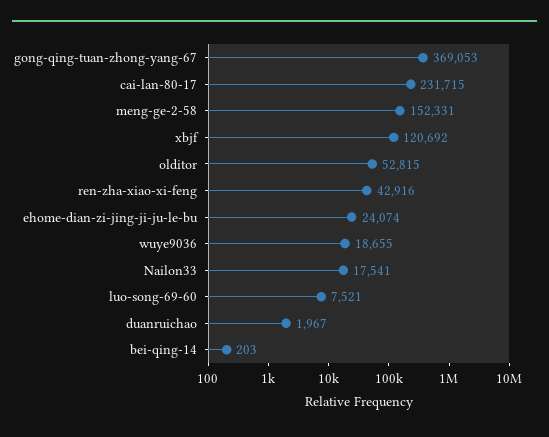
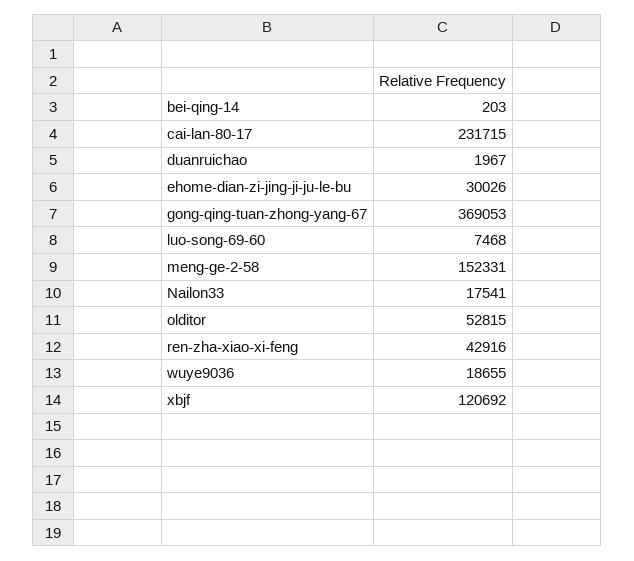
  {
    "gong-qing-tuan-zhong-yang-67": 369053,
    "cai-lan-80-17": 231715,
    "meng-ge-2-58": 152331,
    "xbjf": 120692,
    "olditor": 52815,
    "ren-zha-xiao-xi-feng": 42916,
-   "ehome-dian-zi-jing-ji-ju-le-bu": 24074,
+   "ehome-dian-zi-jing-ji-ju-le-bu": 30026,
    "wuye9036": 18655,
    "Nailon33": 17541,
-   "luo-song-69-60": 7521,
+   "luo-song-69-60": 7468,
    "duanruichao": 1967,
    "bei-qing-14": 203
  }

